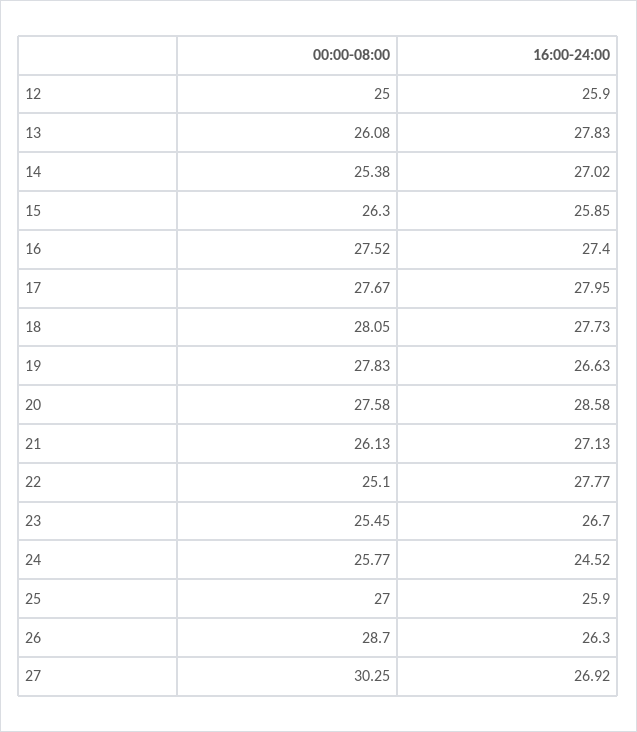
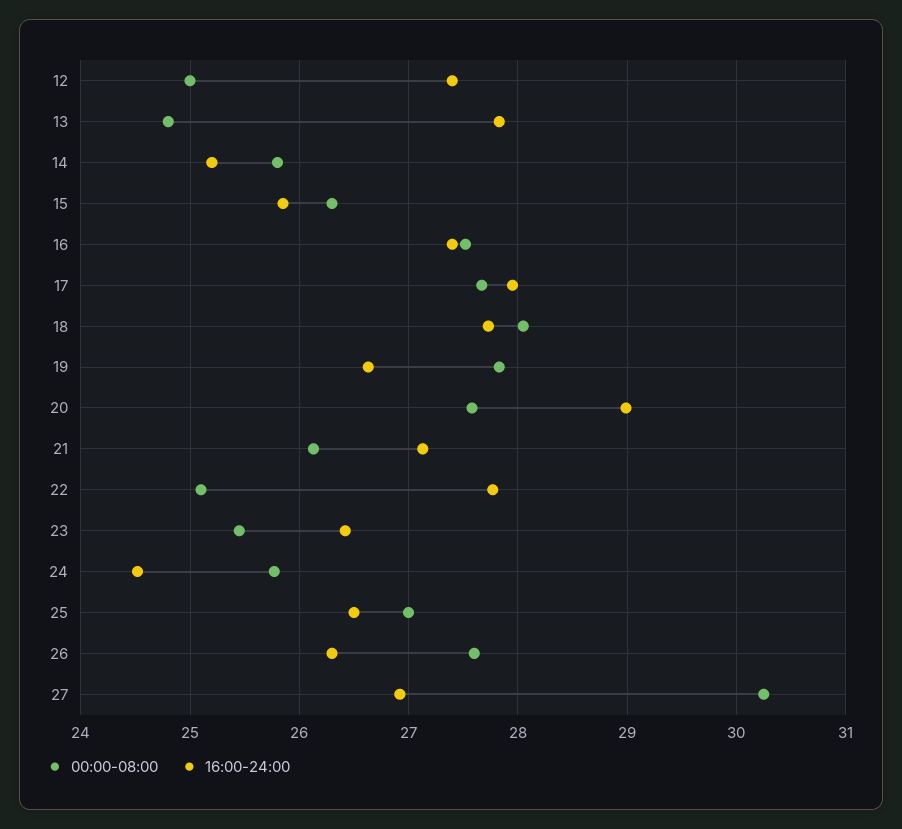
  {
    "00:00-08:00": {
      "12": 25,
-     "13": 26.08,
+     "13": 24.8,
-     "14": 25.38,
+     "14": 25.8,
      "15": 26.3,
      "16": 27.52,
      "17": 27.67,
      "18": 28.05,
      "19": 27.83,
      "20": 27.58,
      "21": 26.13,
      "22": 25.1,
      "23": 25.45,
      "24": 25.77,
      "25": 27,
-     "26": 28.7,
+     "26": 27.6,
      "27": 30.25
    },
    "16:00-24:00": {
-     "12": 25.9,
+     "12": 27.4,
      "13": 27.83,
-     "14": 27.02,
+     "14": 25.2,
      "15": 25.85,
      "16": 27.4,
      "17": 27.95,
      "18": 27.73,
      "19": 26.63,
-     "20": 28.58,
+     "20": 29,
      "21": 27.13,
      "22": 27.77,
-     "23": 26.7,
+     "23": 26.4,
      "24": 24.52,
-     "25": 25.9,
+     "25": 26.5,
      "26": 26.3,
      "27": 26.92
    }
  }

